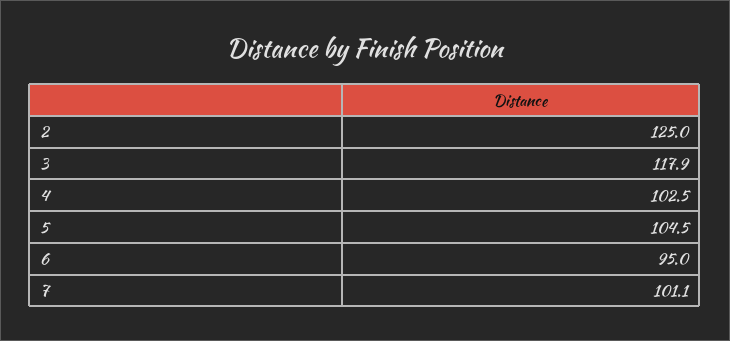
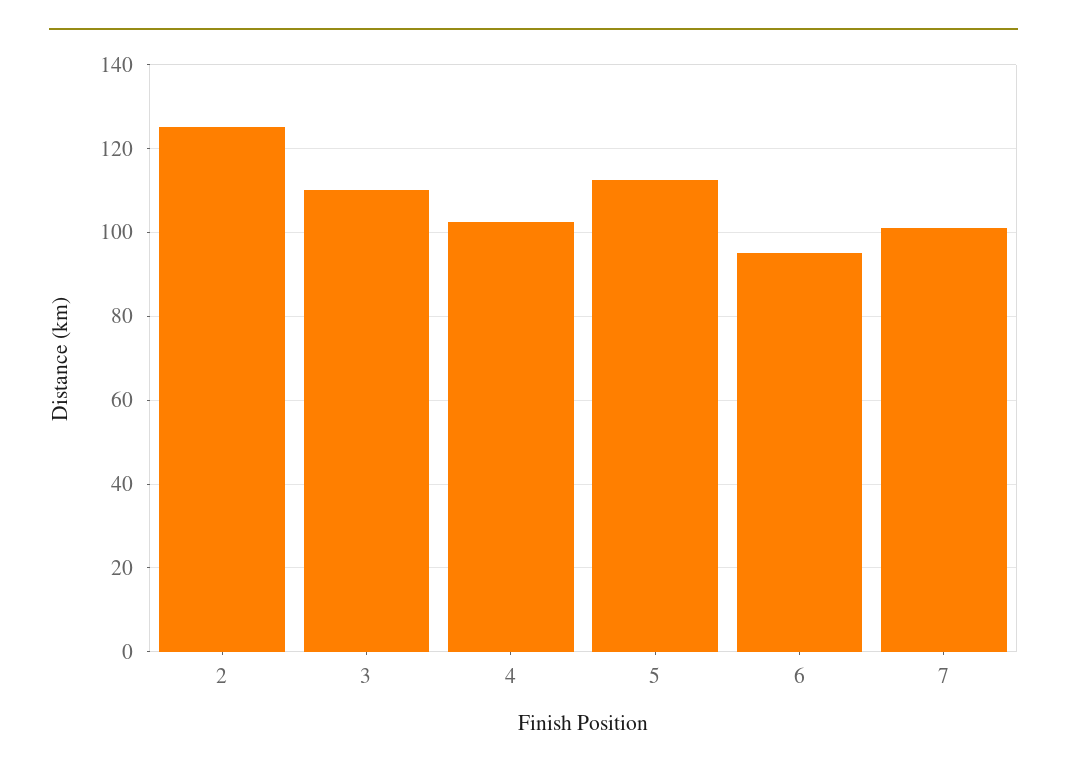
  {
    "2": 125,
-   "3": 117.9,
+   "3": 110,
    "4": 102.5,
-   "5": 104.5,
+   "5": 112,
    "6": 95,
    "7": 101.1
  }

